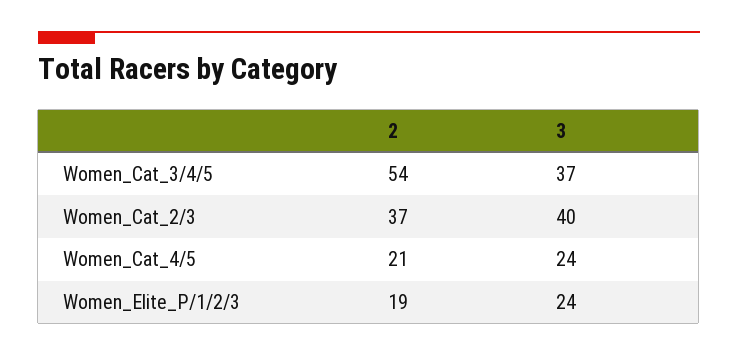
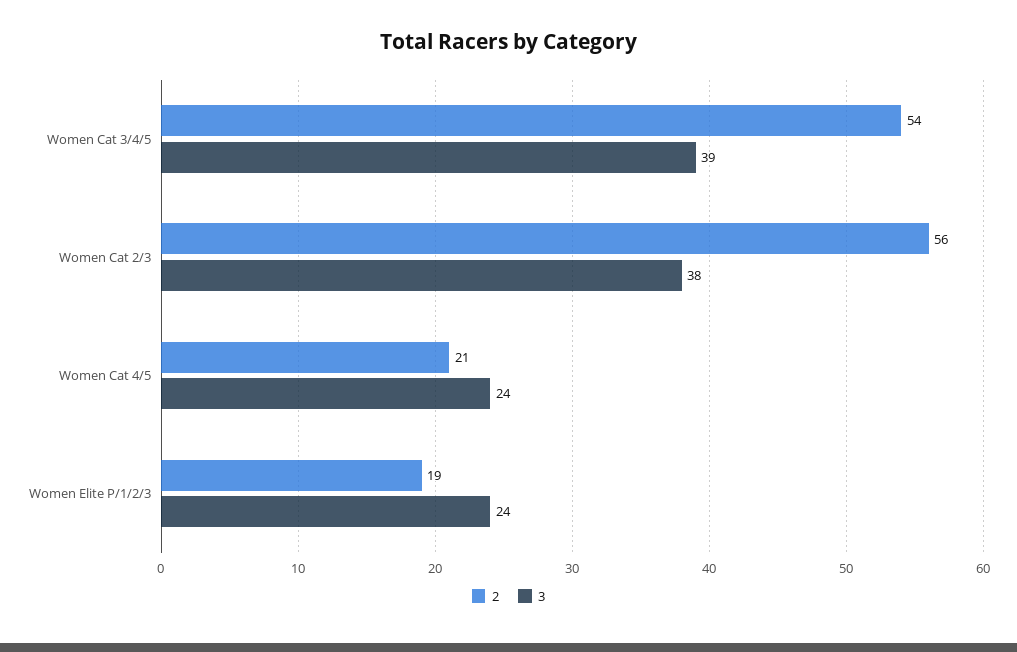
  {
    "2": {
      "Women_Cat_3/4/5": 54,
-     "Women_Cat_2/3": 37,
+     "Women_Cat_2/3": 56,
      "Women_Cat_4/5": 21,
      "Women_Elite_P/1/2/3": 19
    },
    "3": {
-     "Women_Cat_3/4/5": 37,
+     "Women_Cat_3/4/5": 39,
-     "Women_Cat_2/3": 40,
+     "Women_Cat_2/3": 38,
      "Women_Cat_4/5": 24,
      "Women_Elite_P/1/2/3": 24
    }
  }

